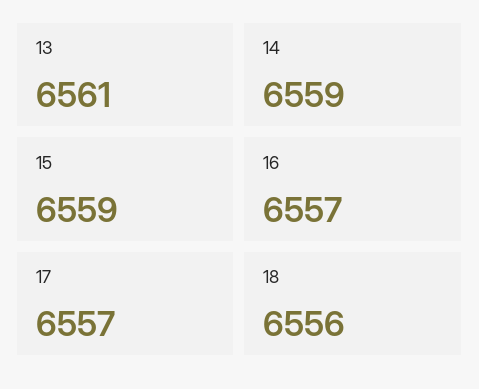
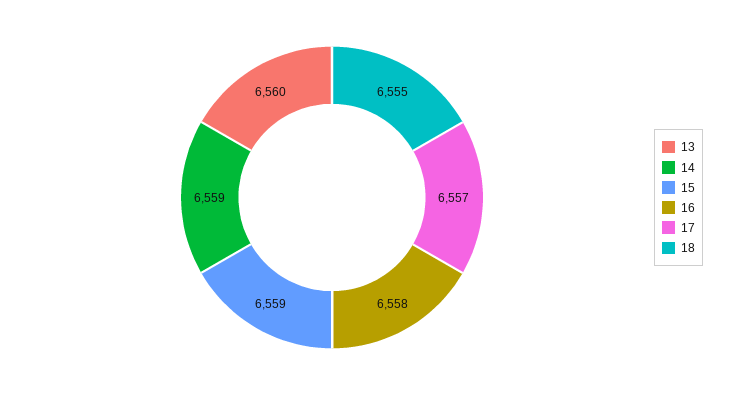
  {
-   "13": 6561,
+   "13": 6560,
    "14": 6559,
    "15": 6559,
-   "16": 6557,
+   "16": 6558,
    "17": 6557,
-   "18": 6556
+   "18": 6555
  }

